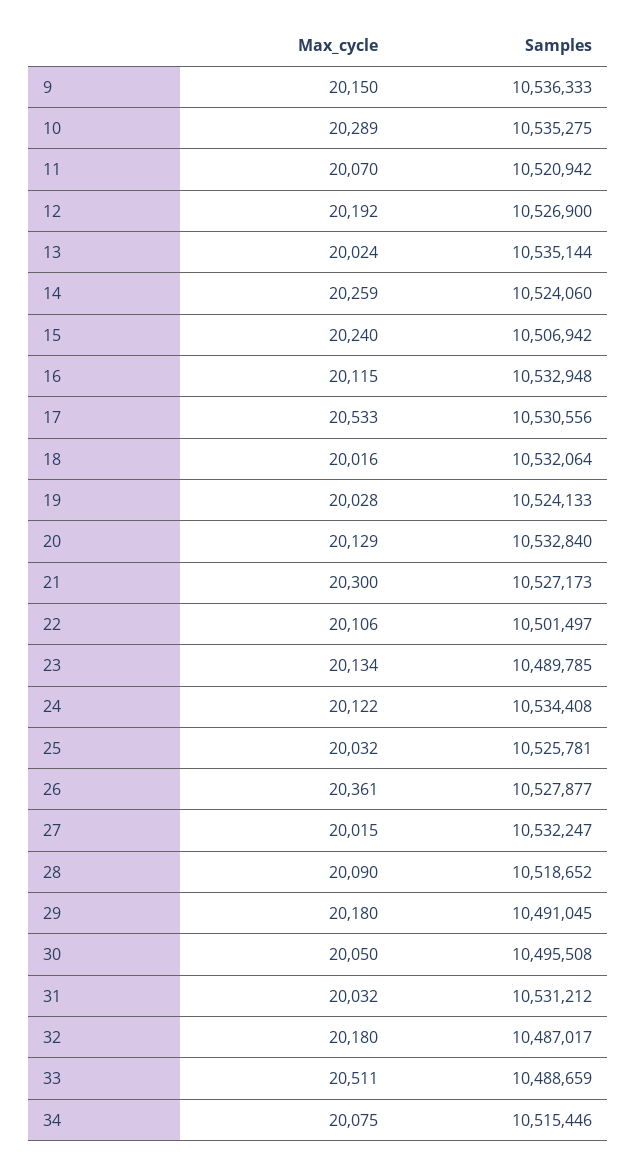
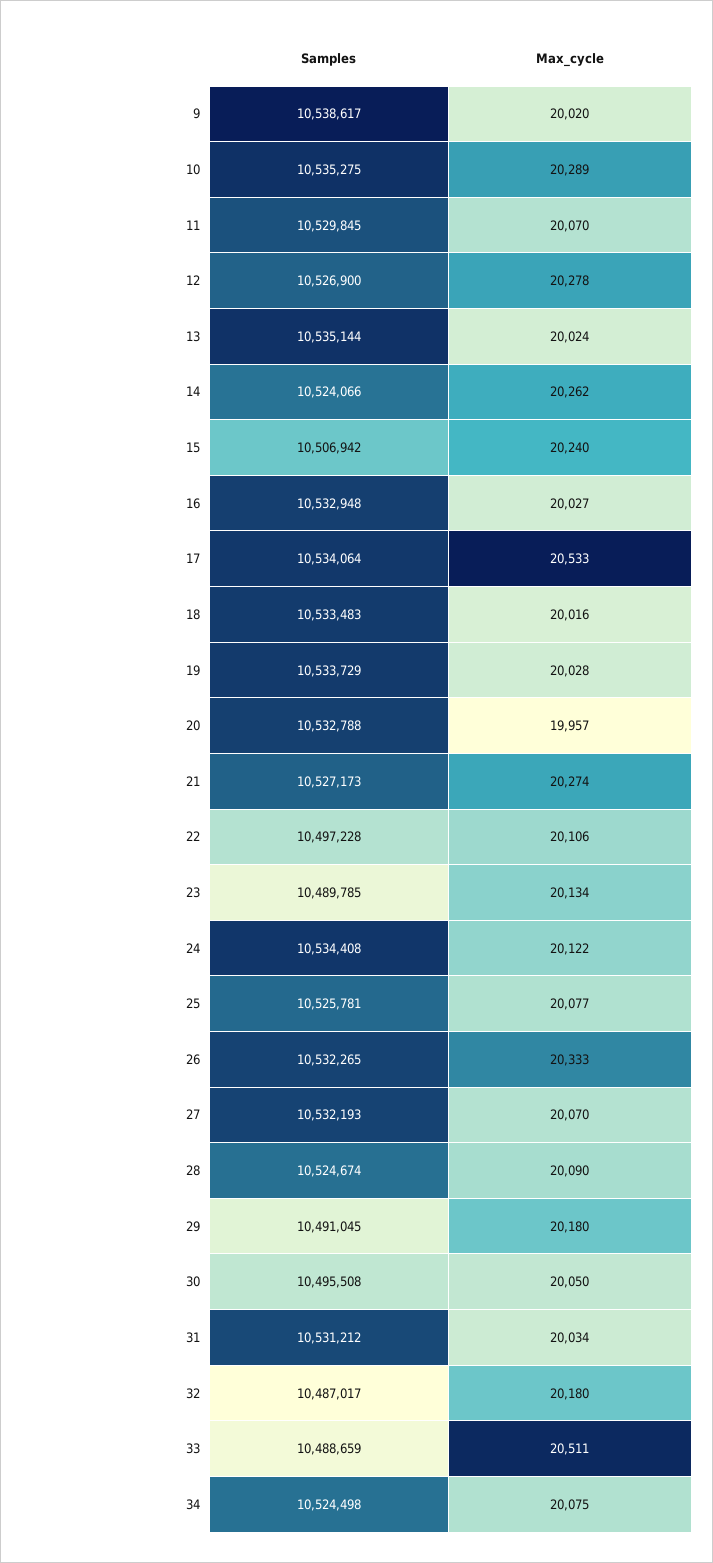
  {
    "Max_cycle": {
-     "9": 20150,
+     "9": 20020,
      "10": 20289,
      "11": 20070,
-     "12": 20192,
+     "12": 20278,
      "13": 20024,
-     "14": 20259,
+     "14": 20262,
      "15": 20240,
-     "16": 20115,
+     "16": 20027,
      "17": 20533,
      "18": 20016,
      "19": 20028,
-     "20": 20129,
+     "20": 19957,
-     "21": 20300,
+     "21": 20274,
      "22": 20106,
      "23": 20134,
      "24": 20122,
-     "25": 20032,
+     "25": 20077,
-     "26": 20361,
+     "26": 20333,
-     "27": 20015,
+     "27": 20070,
      "28": 20090,
      "29": 20180,
      "30": 20050,
-     "31": 20032,
+     "31": 20034,
      "32": 20180,
      "33": 20511,
      "34": 20075
    },
    "Samples": {
-     "9": 10536333,
+     "9": 10538617,
      "10": 10535275,
-     "11": 10520942,
+     "11": 10529845,
      "12": 10526900,
      "13": 10535144,
-     "14": 10524060,
+     "14": 10524066,
      "15": 10506942,
      "16": 10532948,
-     "17": 10530556,
+     "17": 10534064,
-     "18": 10532064,
+     "18": 10533483,
-     "19": 10524133,
+     "19": 10533729,
-     "20": 10532840,
+     "20": 10532788,
      "21": 10527173,
-     "22": 10501497,
+     "22": 10497228,
      "23": 10489785,
      "24": 10534408,
      "25": 10525781,
-     "26": 10527877,
+     "26": 10532265,
-     "27": 10532247,
+     "27": 10532193,
-     "28": 10518652,
+     "28": 10524674,
      "29": 10491045,
      "30": 10495508,
      "31": 10531212,
      "32": 10487017,
      "33": 10488659,
-     "34": 10515446
+     "34": 10524498
    }
  }

